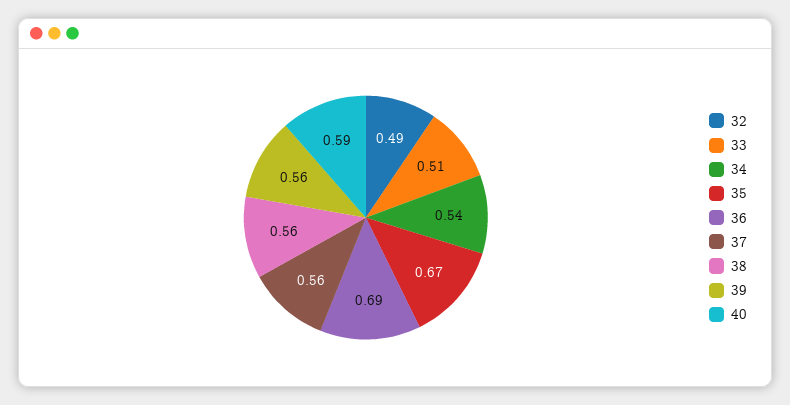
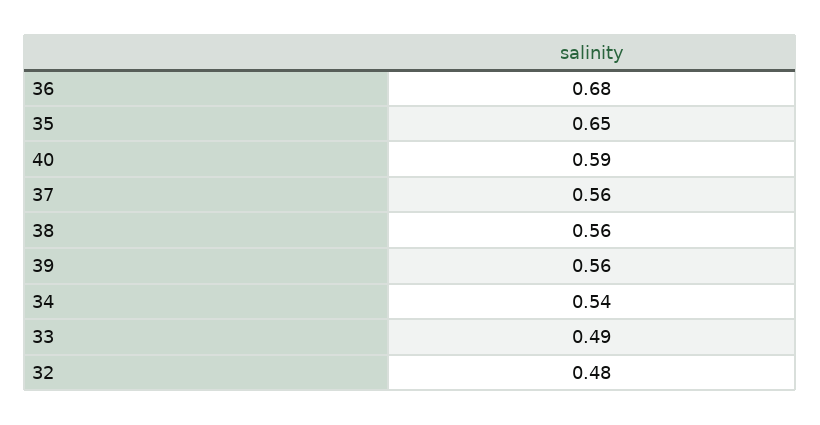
  {
-   "32": 0.49,
+   "32": 0.48,
-   "33": 0.51,
+   "33": 0.49,
    "34": 0.54,
-   "35": 0.67,
+   "35": 0.65,
-   "36": 0.69,
+   "36": 0.68,
    "37": 0.56,
    "38": 0.56,
    "39": 0.56,
    "40": 0.59
  }

